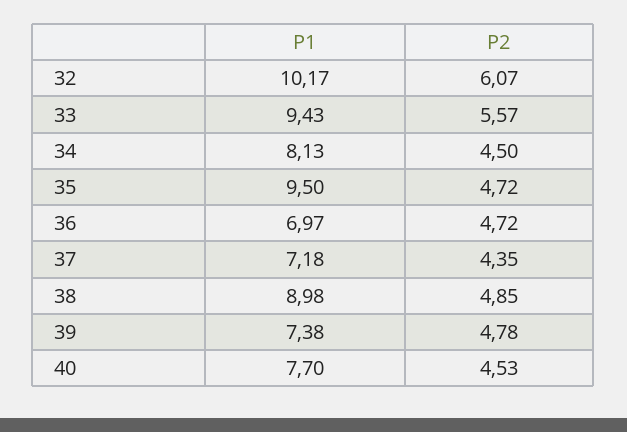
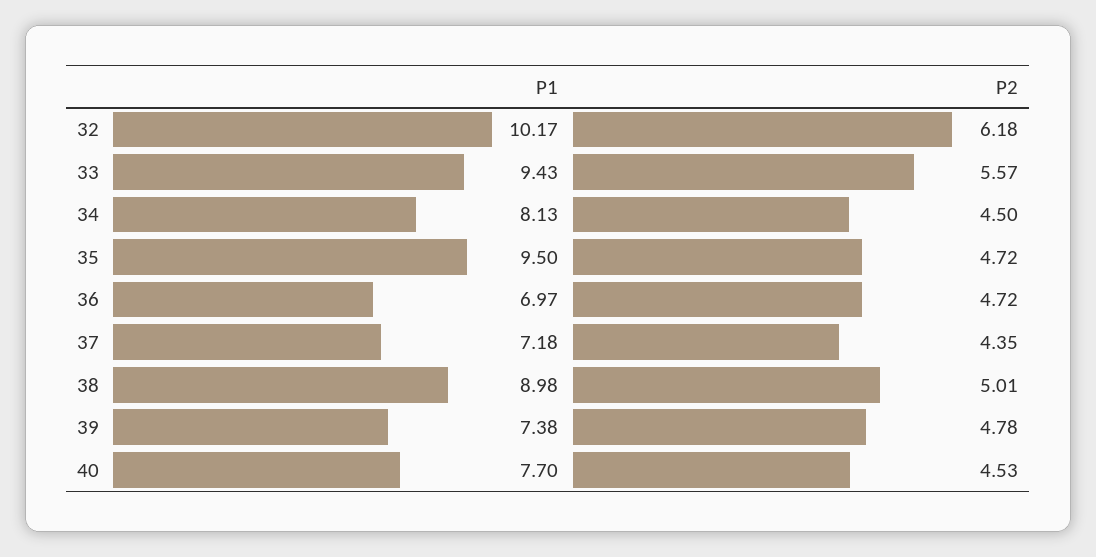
  {
    "P1": {
      "32": 10.17,
      "33": 9.43,
      "34": 8.13,
      "35": 9.5,
      "36": 6.97,
      "37": 7.18,
      "38": 8.98,
      "39": 7.38,
      "40": 7.7
    },
    "P2": {
-     "32": 6.07,
+     "32": 6.18,
      "33": 5.57,
      "34": 4.5,
      "35": 4.72,
      "36": 4.72,
      "37": 4.35,
-     "38": 4.85,
+     "38": 5.01,
      "39": 4.78,
      "40": 4.53
    }
  }

